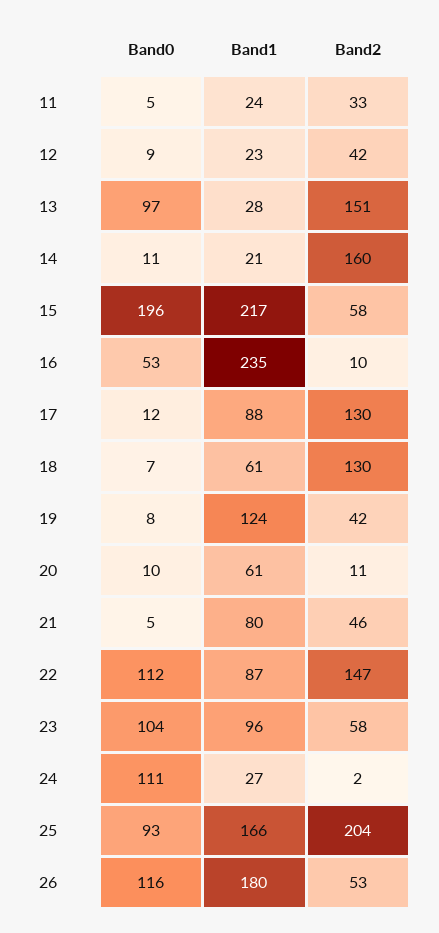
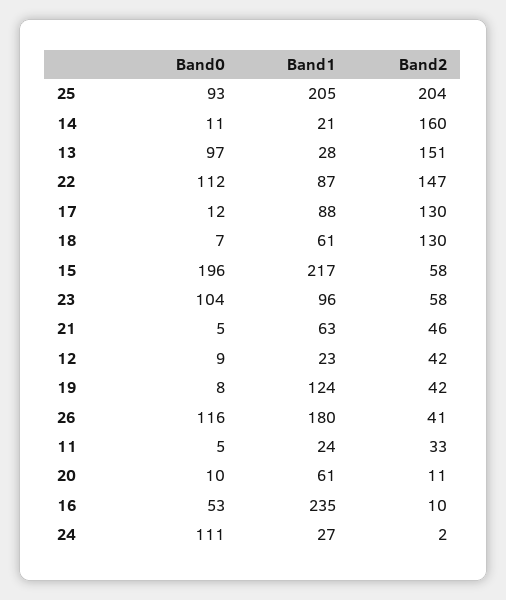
  {
    "Band0": {
      "11": 5,
      "12": 9,
      "13": 97,
      "14": 11,
      "15": 196,
      "16": 53,
      "17": 12,
      "18": 7,
      "19": 8,
      "20": 10,
      "21": 5,
      "22": 112,
      "23": 104,
      "24": 111,
      "25": 93,
      "26": 116
    },
    "Band1": {
      "11": 24,
      "12": 23,
      "13": 28,
      "14": 21,
      "15": 217,
      "16": 235,
      "17": 88,
      "18": 61,
      "19": 124,
      "20": 61,
-     "21": 80,
+     "21": 63,
      "22": 87,
      "23": 96,
      "24": 27,
-     "25": 166,
+     "25": 205,
      "26": 180
    },
    "Band2": {
      "11": 33,
      "12": 42,
      "13": 151,
      "14": 160,
      "15": 58,
      "16": 10,
      "17": 130,
      "18": 130,
      "19": 42,
      "20": 11,
      "21": 46,
      "22": 147,
      "23": 58,
      "24": 2,
      "25": 204,
-     "26": 53
+     "26": 41
    }
  }

